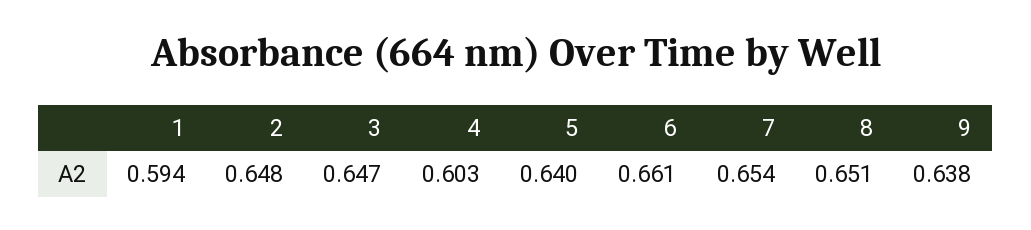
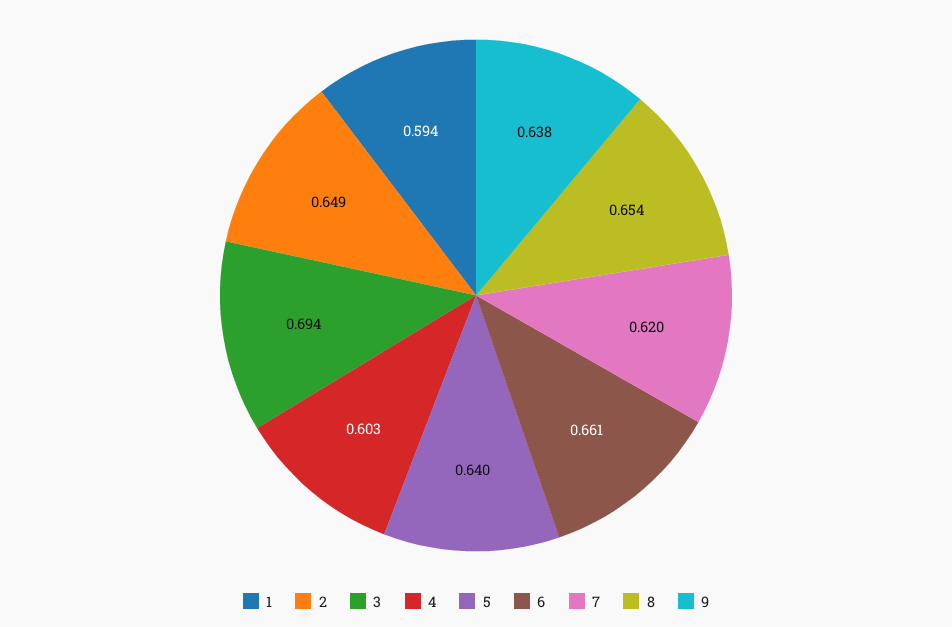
  {
    "1": 0.594,
-   "2": 0.648,
+   "2": 0.649,
-   "3": 0.647,
+   "3": 0.694,
    "4": 0.603,
    "5": 0.64,
    "6": 0.661,
-   "7": 0.654,
+   "7": 0.62,
-   "8": 0.651,
+   "8": 0.654,
    "9": 0.638
  }

